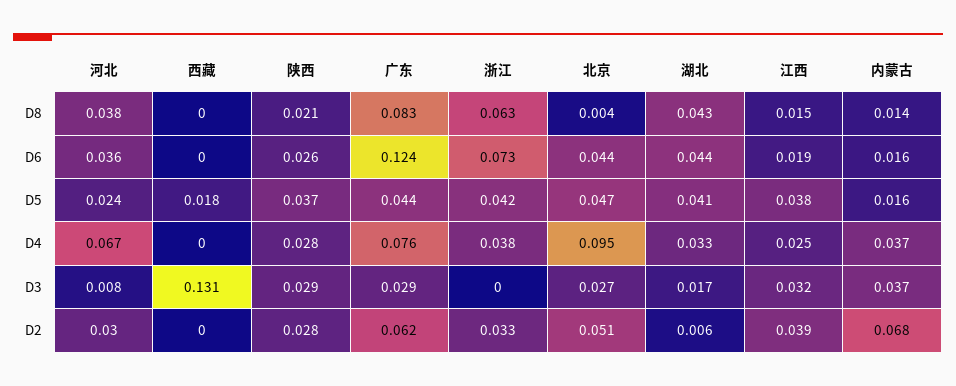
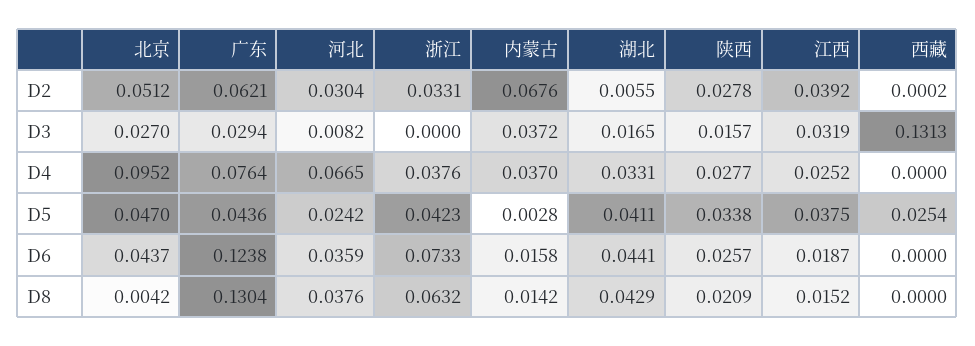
  {
    "河北": {
      "D8": 0.0376,
      "D6": 0.0359,
      "D5": 0.0242,
      "D4": 0.0665,
      "D3": 0.0082,
      "D2": 0.0304
    },
    "西藏": {
      "D8": 0,
      "D6": 0,
-     "D5": 0.018,
+     "D5": 0.0254,
      "D4": 0,
      "D3": 0.1313,
      "D2": 0.0002
    },
    "陕西": {
      "D8": 0.0209,
      "D6": 0.0257,
-     "D5": 0.037,
+     "D5": 0.0338,
      "D4": 0.0277,
-     "D3": 0.029,
+     "D3": 0.0157,
      "D2": 0.0278
    },
    "广东": {
-     "D8": 0.083,
+     "D8": 0.1304,
      "D6": 0.1238,
      "D5": 0.0436,
      "D4": 0.0764,
      "D3": 0.0294,
      "D2": 0.0621
    },
    "浙江": {
      "D8": 0.0632,
      "D6": 0.0733,
      "D5": 0.0423,
      "D4": 0.0376,
      "D3": 0,
      "D2": 0.0331
    },
    "北京": {
      "D8": 0.0042,
      "D6": 0.0437,
      "D5": 0.047,
      "D4": 0.0952,
      "D3": 0.027,
      "D2": 0.0512
    },
    "湖北": {
      "D8": 0.0429,
      "D6": 0.0441,
      "D5": 0.0411,
      "D4": 0.0331,
      "D3": 0.0165,
      "D2": 0.0055
    },
    "江西": {
      "D8": 0.0152,
      "D6": 0.0187,
      "D5": 0.0375,
      "D4": 0.0252,
      "D3": 0.0319,
      "D2": 0.0392
    },
    "内蒙古": {
      "D8": 0.0142,
      "D6": 0.0158,
-     "D5": 0.016,
+     "D5": 0.0028,
      "D4": 0.037,
      "D3": 0.0372,
      "D2": 0.0676
    }
  }

